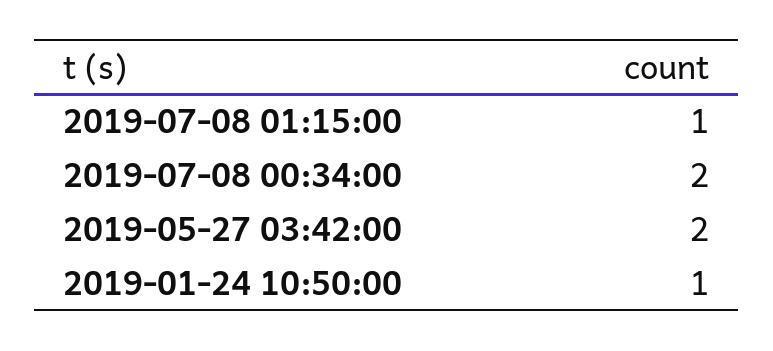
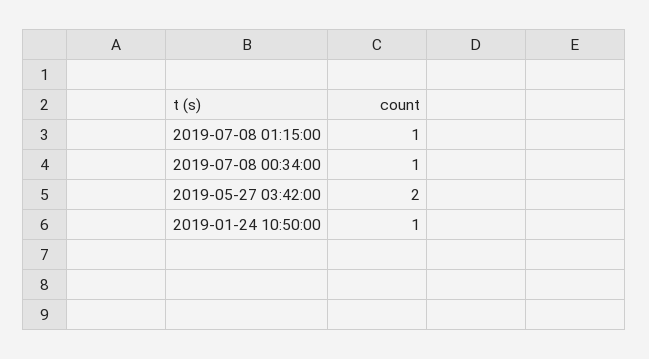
  {
    "2019-07-08 01:15:00": 1,
-   "2019-07-08 00:34:00": 2,
+   "2019-07-08 00:34:00": 1,
    "2019-05-27 03:42:00": 2,
    "2019-01-24 10:50:00": 1
  }

